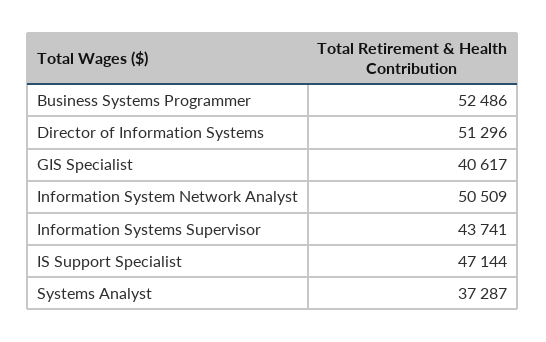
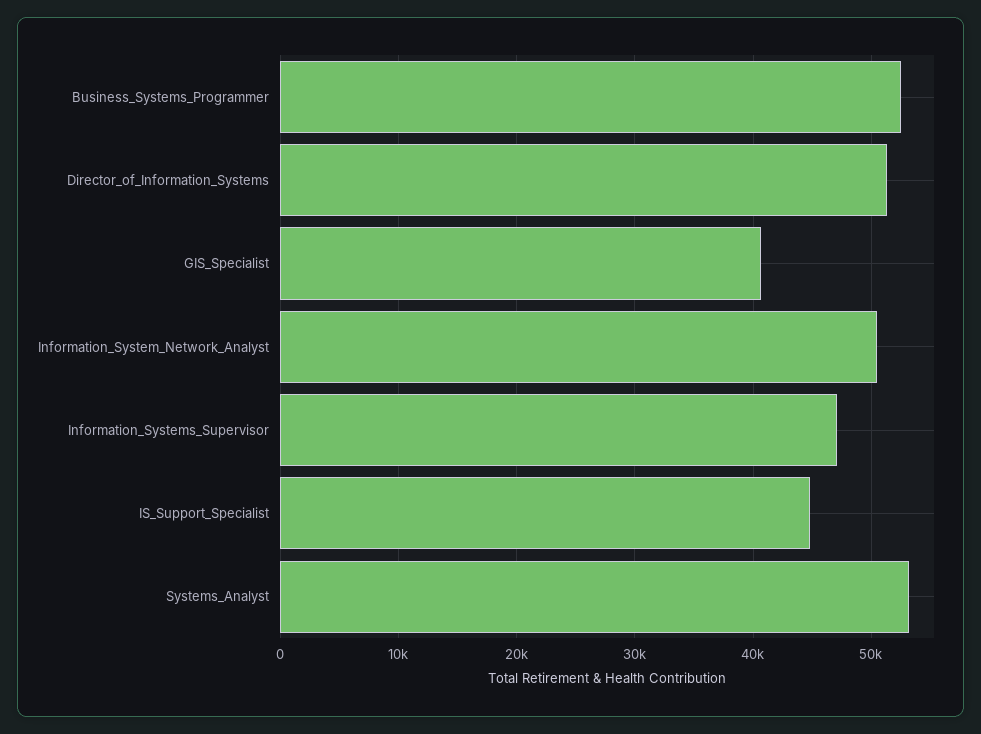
  {
    "Business Systems Programmer": 52486,
    "Director of Information Systems": 51296,
    "GIS Specialist": 40617,
    "Information System Network Analyst": 50509,
-   "Information Systems Supervisor": 43741,
+   "Information Systems Supervisor": 47000,
-   "IS Support Specialist": 47144,
+   "IS Support Specialist": 45000,
-   "Systems Analyst": 37287
+   "Systems Analyst": 53000
  }

